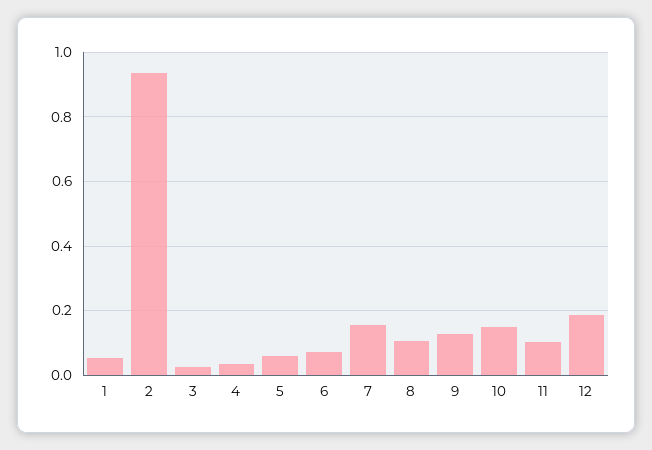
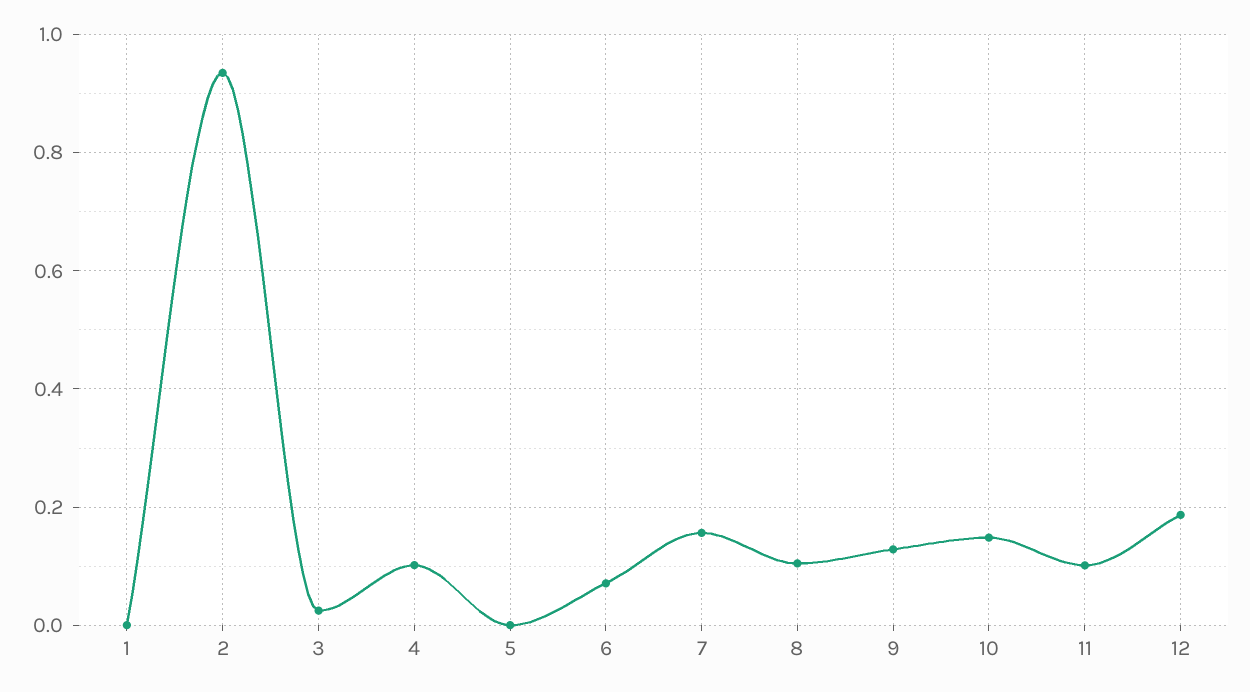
  {
-   "1": 0.06,
+   "1": 0,
    "2": 0.94,
    "3": 0.02,
-   "4": 0.04,
+   "4": 0.1,
-   "5": 0.06,
+   "5": 0,
    "6": 0.08,
    "7": 0.16,
    "8": 0.1,
    "9": 0.12,
    "10": 0.14,
    "11": 0.1,
    "12": 0.18
  }

